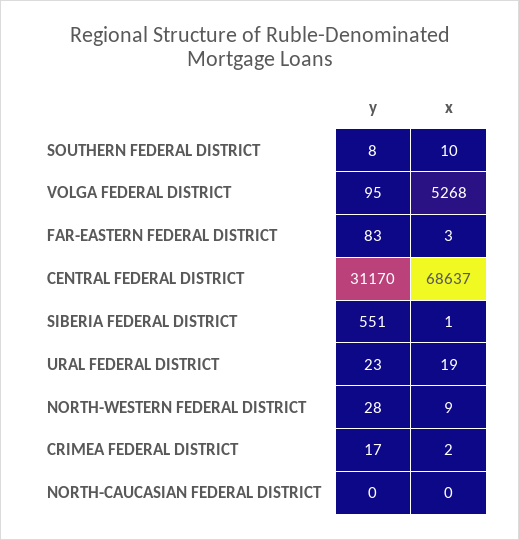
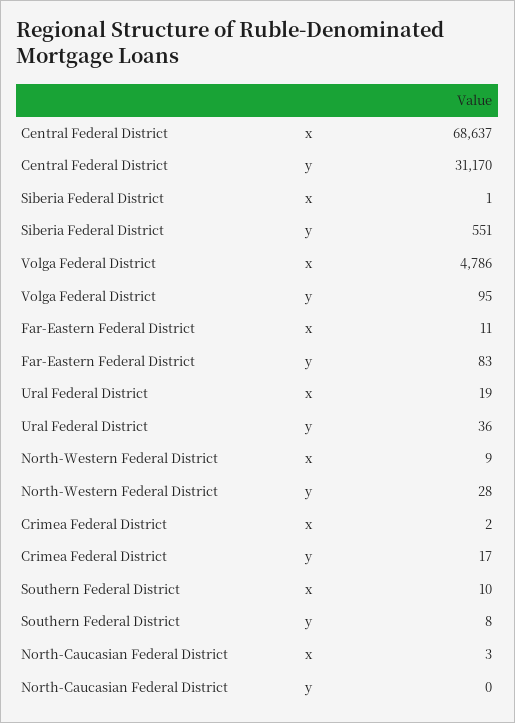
  {
    "y": {
      "SOUTHERN FEDERAL DISTRICT": 8,
      "VOLGA FEDERAL DISTRICT": 95,
      "FAR-EASTERN FEDERAL DISTRICT": 83,
      "CENTRAL FEDERAL DISTRICT": 31170,
      "SIBERIA FEDERAL DISTRICT": 551,
-     "URAL FEDERAL DISTRICT": 23,
+     "URAL FEDERAL DISTRICT": 36,
      "NORTH-WESTERN FEDERAL DISTRICT": 28,
      "CRIMEA FEDERAL DISTRICT": 17,
      "NORTH-CAUCASIAN FEDERAL DISTRICT": 0
    },
    "x": {
      "SOUTHERN FEDERAL DISTRICT": 10,
-     "VOLGA FEDERAL DISTRICT": 5268,
+     "VOLGA FEDERAL DISTRICT": 4786,
-     "FAR-EASTERN FEDERAL DISTRICT": 3,
+     "FAR-EASTERN FEDERAL DISTRICT": 11,
      "CENTRAL FEDERAL DISTRICT": 68637,
      "SIBERIA FEDERAL DISTRICT": 1,
      "URAL FEDERAL DISTRICT": 19,
      "NORTH-WESTERN FEDERAL DISTRICT": 9,
      "CRIMEA FEDERAL DISTRICT": 2,
-     "NORTH-CAUCASIAN FEDERAL DISTRICT": 0
+     "NORTH-CAUCASIAN FEDERAL DISTRICT": 3
    }
  }

